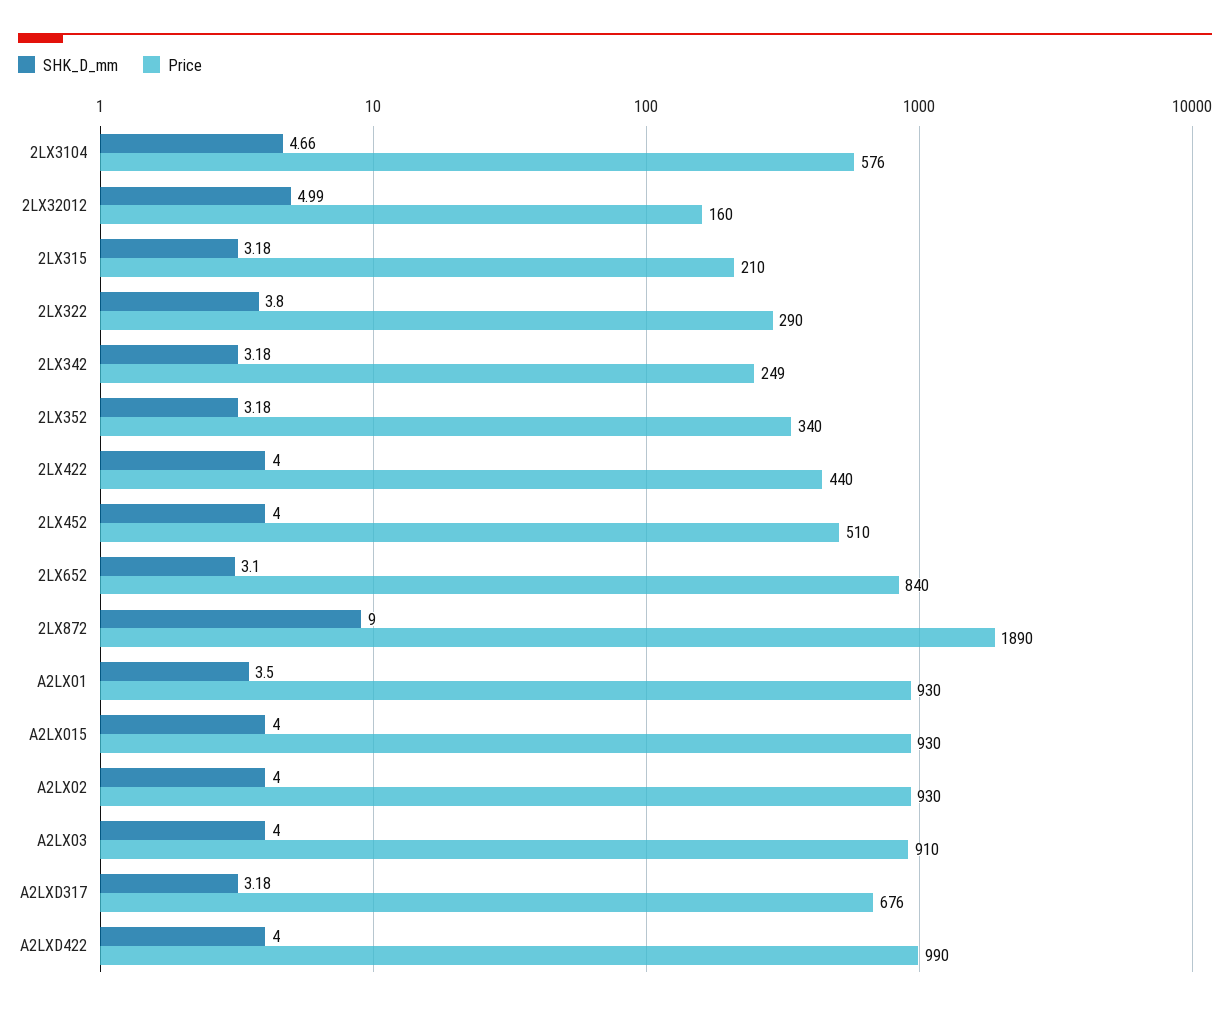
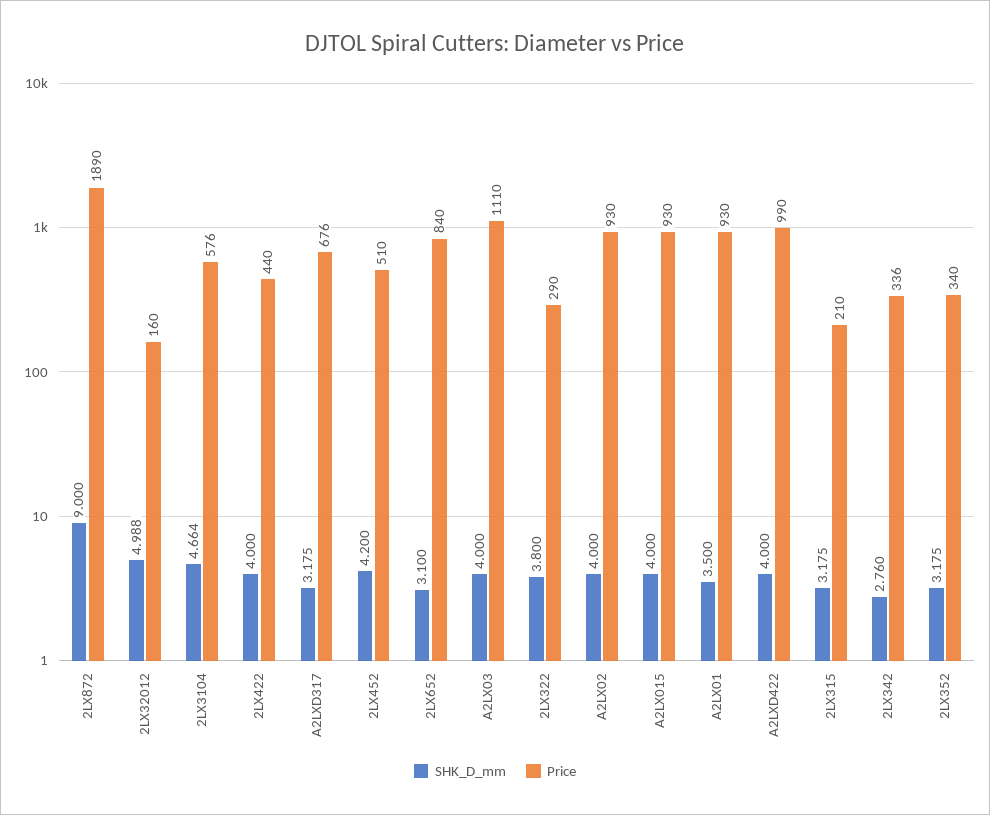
  {
    "SHK_D_mm": {
      "2LX3104": 4.664,
      "2LX32012": 4.988,
      "2LX315": 3.175,
      "2LX322": 3.8,
-     "2LX342": 3.18,
+     "2LX342": 2.76,
      "2LX352": 3.175,
      "2LX422": 4,
-     "2LX452": 4,
+     "2LX452": 4.2,
      "2LX652": 3.1,
      "2LX872": 9,
      "A2LX01": 3.5,
      "A2LX015": 4,
      "A2LX02": 4,
      "A2LX03": 4,
      "A2LXD317": 3.175,
      "A2LXD422": 4
    },
    "Price": {
      "2LX3104": 576,
      "2LX32012": 160,
      "2LX315": 210,
      "2LX322": 290,
-     "2LX342": 249,
+     "2LX342": 336,
      "2LX352": 340,
      "2LX422": 440,
      "2LX452": 510,
      "2LX652": 840,
      "2LX872": 1890,
      "A2LX01": 930,
      "A2LX015": 930,
      "A2LX02": 930,
-     "A2LX03": 910,
+     "A2LX03": 1110,
      "A2LXD317": 676,
      "A2LXD422": 990
    }
  }

